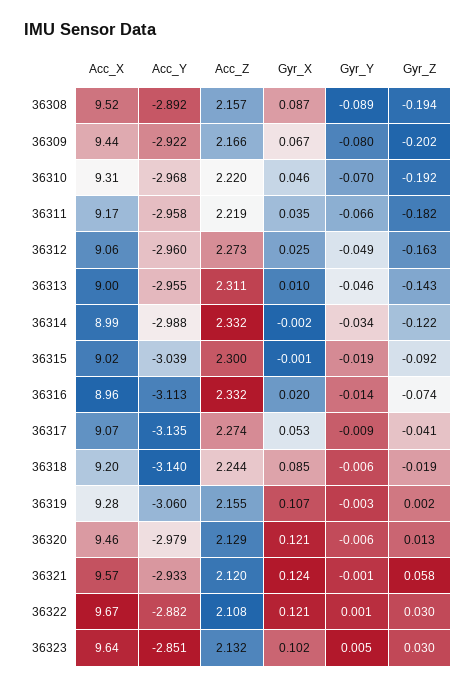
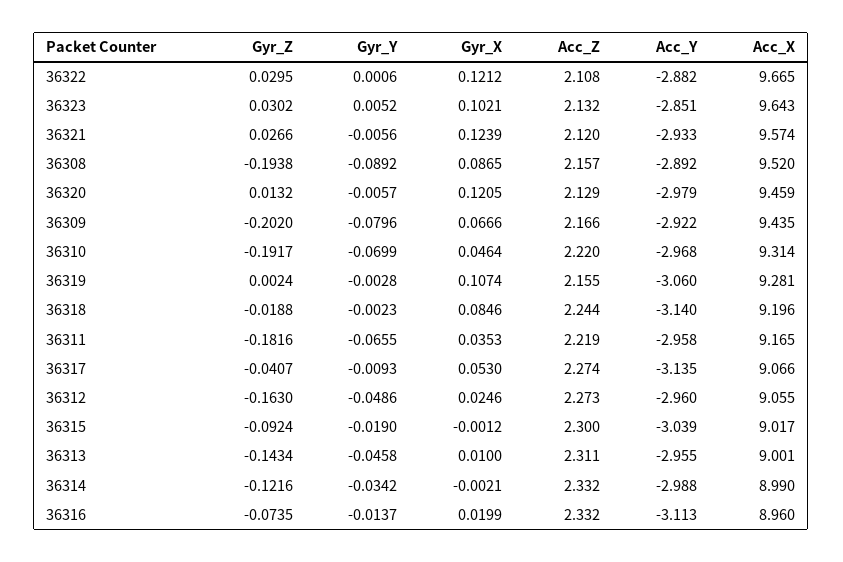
  {
    "Acc_X": {
      "36308": 9.52,
      "36309": 9.435,
      "36310": 9.314,
      "36311": 9.165,
      "36312": 9.055,
      "36313": 9.001,
      "36314": 8.99,
      "36315": 9.017,
      "36316": 8.96,
      "36317": 9.066,
      "36318": 9.196,
      "36319": 9.281,
      "36320": 9.459,
      "36321": 9.574,
      "36322": 9.665,
      "36323": 9.643
    },
    "Acc_Y": {
      "36308": -2.892,
      "36309": -2.922,
      "36310": -2.968,
      "36311": -2.958,
      "36312": -2.96,
      "36313": -2.955,
      "36314": -2.988,
      "36315": -3.039,
      "36316": -3.113,
      "36317": -3.135,
      "36318": -3.14,
      "36319": -3.06,
      "36320": -2.979,
      "36321": -2.933,
      "36322": -2.882,
      "36323": -2.851
    },
    "Acc_Z": {
      "36308": 2.157,
      "36309": 2.166,
      "36310": 2.22,
      "36311": 2.219,
      "36312": 2.273,
      "36313": 2.311,
      "36314": 2.332,
      "36315": 2.3,
      "36316": 2.332,
      "36317": 2.274,
      "36318": 2.244,
      "36319": 2.155,
      "36320": 2.129,
      "36321": 2.12,
      "36322": 2.108,
      "36323": 2.132
    },
    "Gyr_X": {
      "36308": 0.0865,
      "36309": 0.0666,
      "36310": 0.0464,
      "36311": 0.0353,
      "36312": 0.0246,
      "36313": 0.01,
      "36314": -0.0021,
      "36315": -0.0012,
      "36316": 0.0199,
      "36317": 0.053,
      "36318": 0.0846,
      "36319": 0.1074,
      "36320": 0.1205,
      "36321": 0.1239,
      "36322": 0.1212,
      "36323": 0.1021
    },
    "Gyr_Y": {
      "36308": -0.0892,
      "36309": -0.0796,
      "36310": -0.0699,
      "36311": -0.0655,
      "36312": -0.0486,
      "36313": -0.0458,
      "36314": -0.0342,
      "36315": -0.019,
      "36316": -0.0137,
      "36317": -0.0093,
-     "36318": -0.006,
+     "36318": -0.0023,
      "36319": -0.0028,
      "36320": -0.0057,
-     "36321": -0.001,
+     "36321": -0.0056,
      "36322": 0.0006,
      "36323": 0.0052
    },
    "Gyr_Z": {
      "36308": -0.1938,
      "36309": -0.202,
      "36310": -0.1917,
      "36311": -0.1816,
      "36312": -0.163,
      "36313": -0.1434,
      "36314": -0.1216,
      "36315": -0.0924,
      "36316": -0.0735,
      "36317": -0.0407,
      "36318": -0.0188,
      "36319": 0.0024,
      "36320": 0.0132,
-     "36321": 0.058,
+     "36321": 0.0266,
      "36322": 0.0295,
      "36323": 0.0302
    }
  }

